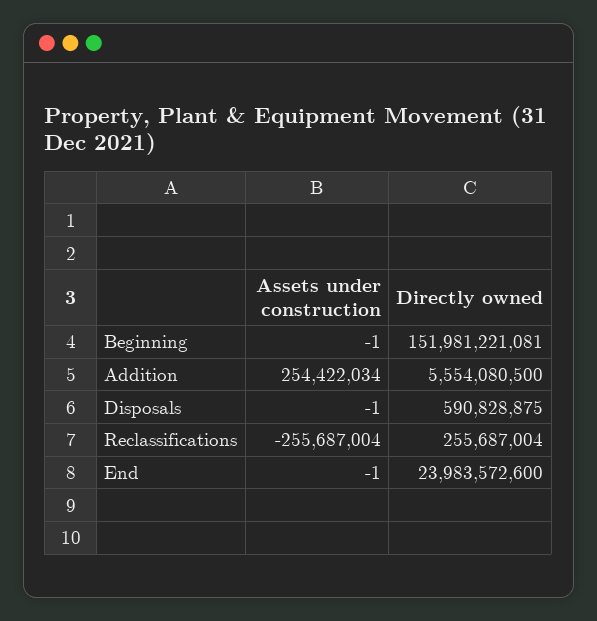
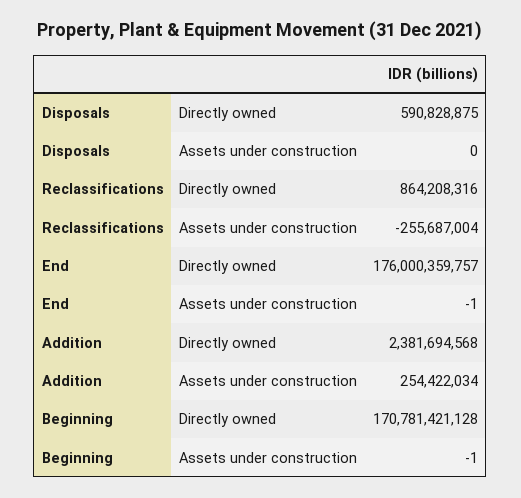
  {
    "Assets under construction": {
      "Beginning": -1,
      "Addition": 254422034,
-     "Disposals": -1,
+     "Disposals": 0,
      "Reclassifications": -255687004,
      "End": -1
    },
    "Directly owned": {
-     "Beginning": 151981221081,
+     "Beginning": 170781421128,
-     "Addition": 5554080500,
+     "Addition": 2381694568,
      "Disposals": 590828875,
-     "Reclassifications": 255687004,
+     "Reclassifications": 864208316,
-     "End": 23983572600
+     "End": 176000359757
    }
  }

